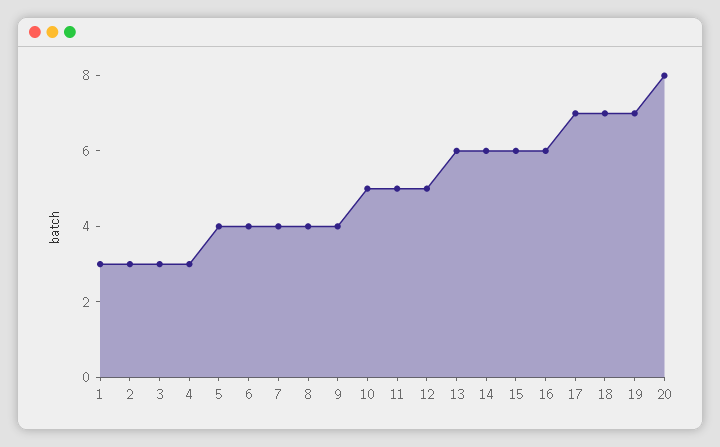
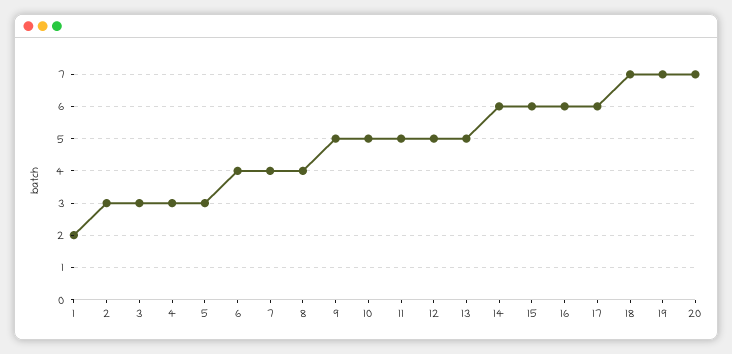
  {
-   "1": 3,
+   "1": 2,
    "2": 3,
    "3": 3,
    "4": 3,
-   "5": 4,
+   "5": 3,
    "6": 4,
    "7": 4,
    "8": 4,
-   "9": 4,
+   "9": 5,
    "10": 5,
    "11": 5,
    "12": 5,
-   "13": 6,
+   "13": 5,
    "14": 6,
    "15": 6,
    "16": 6,
-   "17": 7,
+   "17": 6,
    "18": 7,
    "19": 7,
-   "20": 8
+   "20": 7
  }

